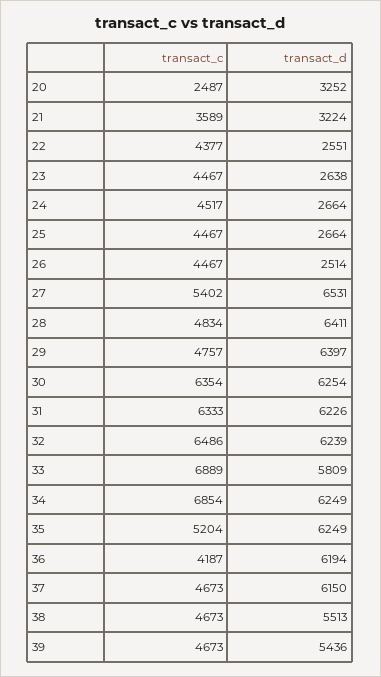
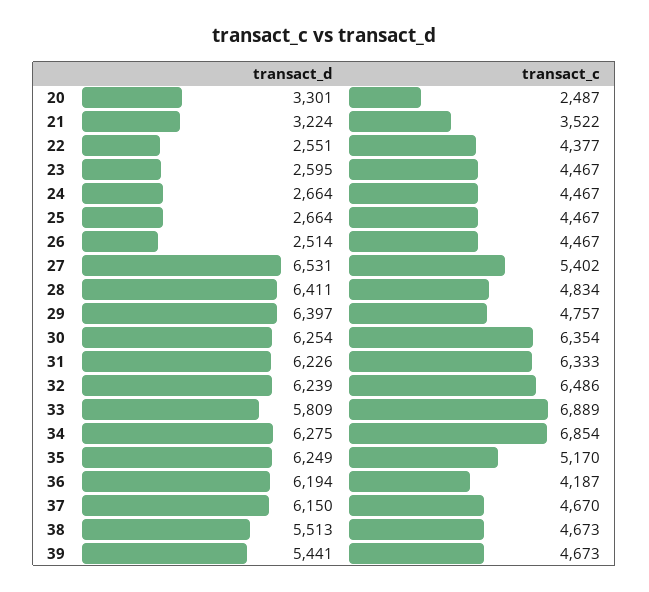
  {
    "transact_c": {
      "20": 2487,
-     "21": 3589,
+     "21": 3522,
      "22": 4377,
      "23": 4467,
-     "24": 4517,
+     "24": 4467,
      "25": 4467,
      "26": 4467,
      "27": 5402,
      "28": 4834,
      "29": 4757,
      "30": 6354,
      "31": 6333,
      "32": 6486,
      "33": 6889,
      "34": 6854,
-     "35": 5204,
+     "35": 5170,
      "36": 4187,
-     "37": 4673,
+     "37": 4670,
      "38": 4673,
      "39": 4673
    },
    "transact_d": {
-     "20": 3252,
+     "20": 3301,
      "21": 3224,
      "22": 2551,
-     "23": 2638,
+     "23": 2595,
      "24": 2664,
      "25": 2664,
      "26": 2514,
      "27": 6531,
      "28": 6411,
      "29": 6397,
      "30": 6254,
      "31": 6226,
      "32": 6239,
      "33": 5809,
-     "34": 6249,
+     "34": 6275,
      "35": 6249,
      "36": 6194,
      "37": 6150,
      "38": 5513,
-     "39": 5436
+     "39": 5441
    }
  }

